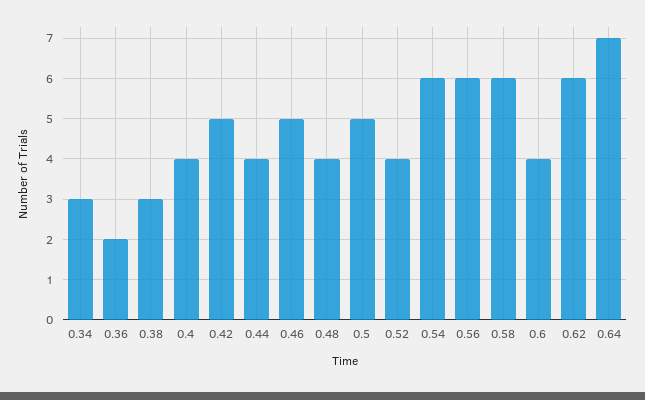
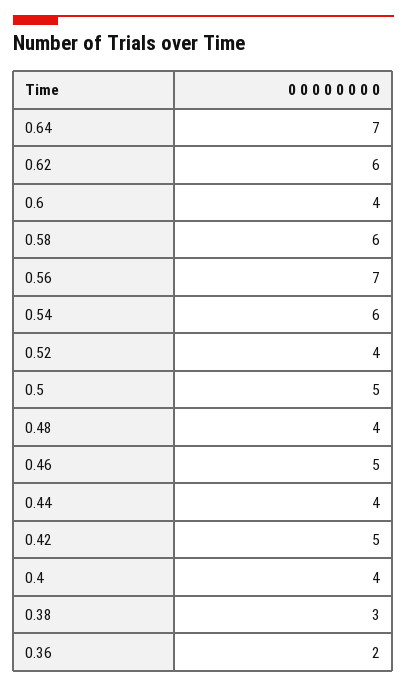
  {
-   "0.34": 3,
    "0.36": 2,
    "0.38": 3,
    "0.4": 4,
    "0.42": 5,
    "0.44": 4,
    "0.46": 5,
    "0.48": 4,
    "0.5": 5,
    "0.52": 4,
    "0.54": 6,
-   "0.56": 6,
+   "0.56": 7,
    "0.58": 6,
    "0.6": 4,
    "0.62": 6,
    "0.64": 7
  }

